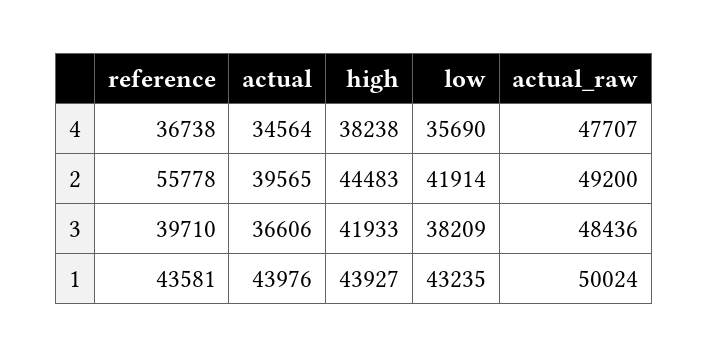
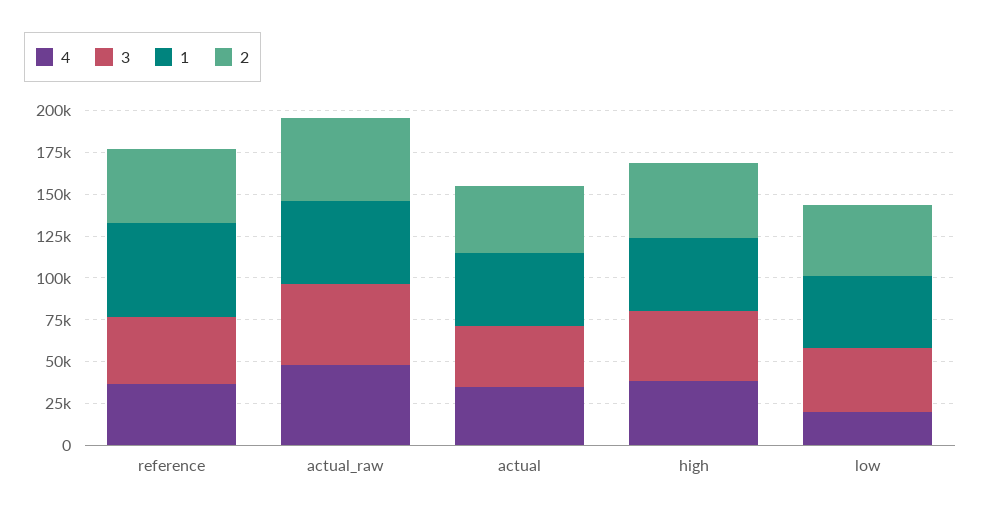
  {
    "4": {
      "reference": 36738,
      "actual": 34564,
      "high": 38238,
-     "low": 35690,
+     "low": 20000,
      "actual_raw": 47707
    },
    "2": {
-     "reference": 55778,
+     "reference": 45000,
      "actual": 39565,
      "high": 44483,
      "low": 41914,
      "actual_raw": 49200
    },
    "3": {
      "reference": 39710,
      "actual": 36606,
      "high": 41933,
      "low": 38209,
      "actual_raw": 48436
    },
    "1": {
-     "reference": 43581,
+     "reference": 55000,
      "actual": 43976,
      "high": 43927,
      "low": 43235,
      "actual_raw": 50024
    }
  }

